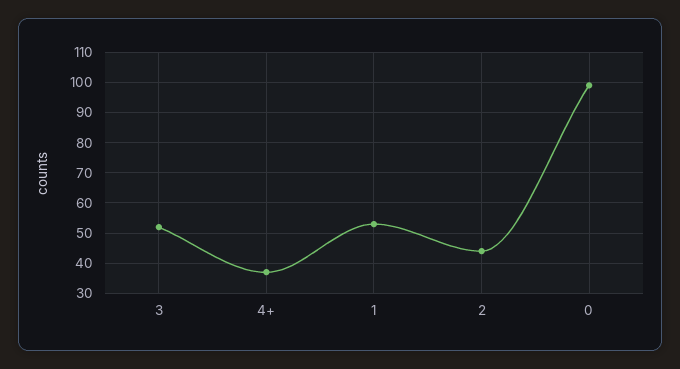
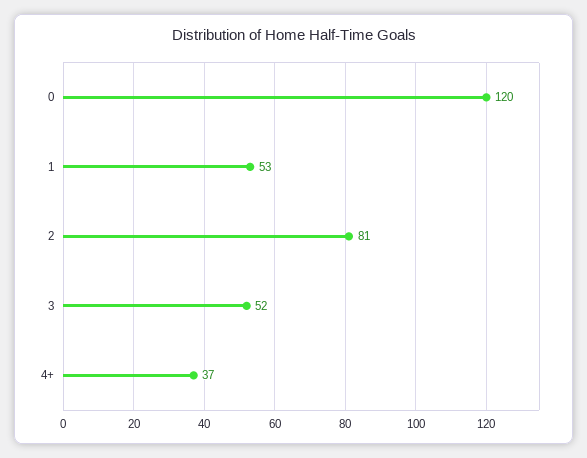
  {
    "3": 52,
    "4+": 37,
    "1": 53,
-   "2": 45,
+   "2": 81,
-   "0": 100
+   "0": 120
  }

